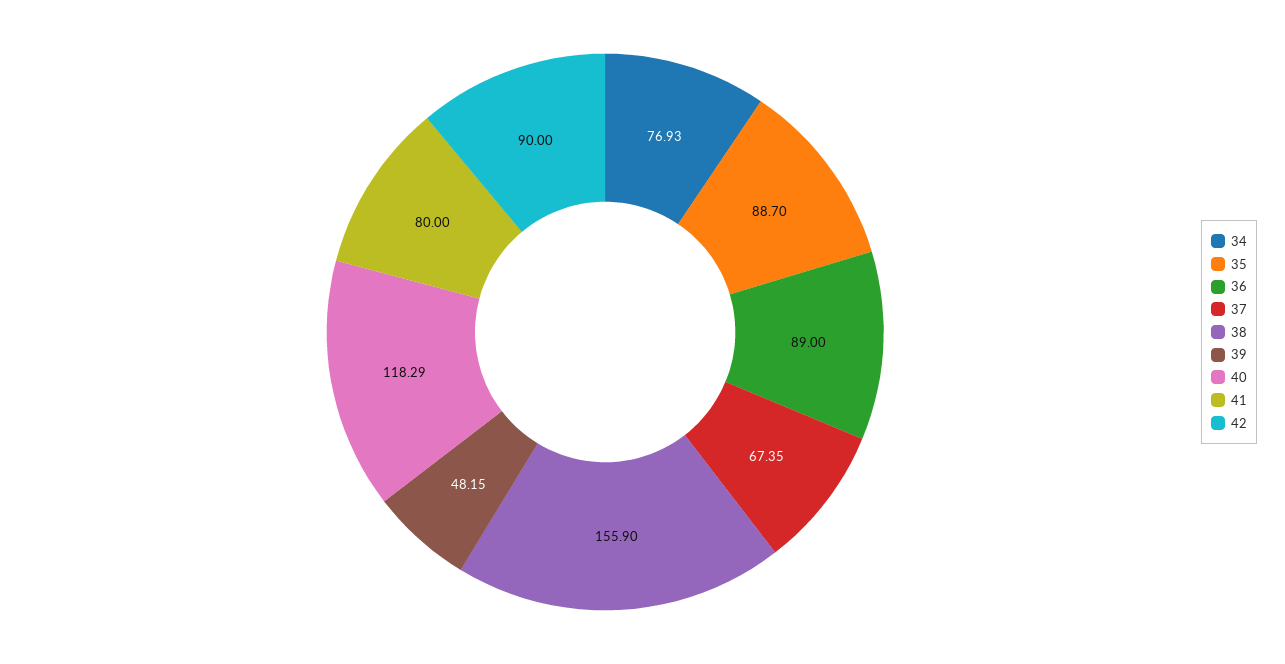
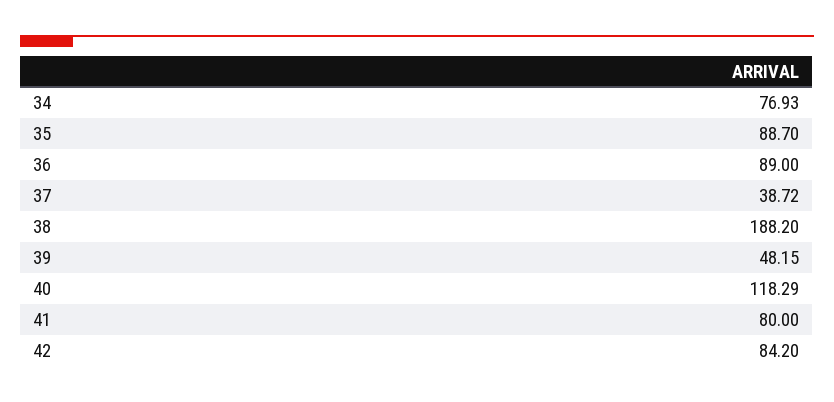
  {
    "34": 76.93,
    "35": 88.7,
    "36": 89,
-   "37": 67.35,
+   "37": 38.72,
-   "38": 155.9,
+   "38": 188.2,
    "39": 48.15,
    "40": 118.29,
    "41": 80,
-   "42": 90
+   "42": 84.2
  }

